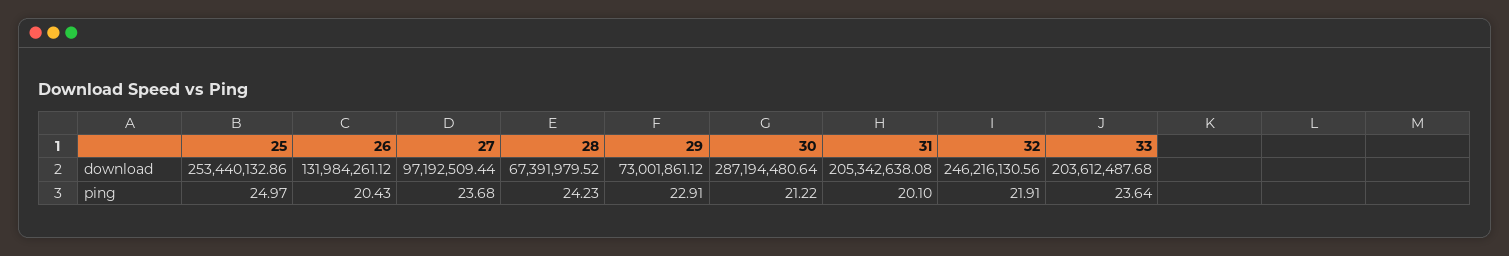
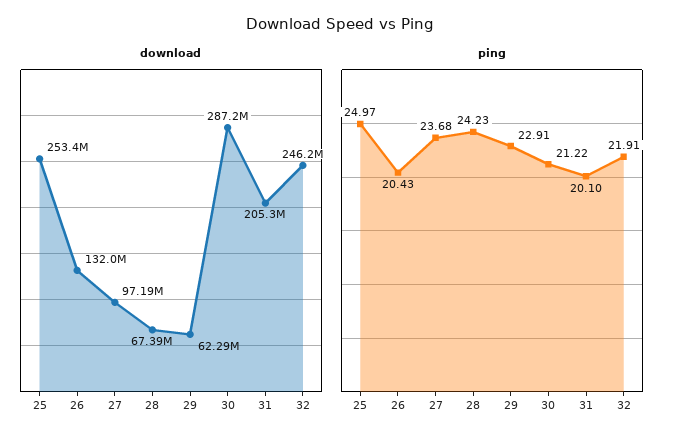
  {
    "download": {
      "25": 253440132.86,
      "26": 131984261.12,
      "27": 97192509.44,
      "28": 67391979.52,
-     "29": 73001861.12,
+     "29": 62290000,
      "30": 287194480.64,
      "31": 205342638.08,
-     "32": 246216130.56,
+     "32": 246216130.56
-     "33": 203612487.68
    },
    "ping": {
      "25": 24.97,
      "26": 20.43,
      "27": 23.68,
      "28": 24.23,
      "29": 22.91,
      "30": 21.22,
      "31": 20.1,
-     "32": 21.91,
+     "32": 21.91
-     "33": 23.64
    }
  }

